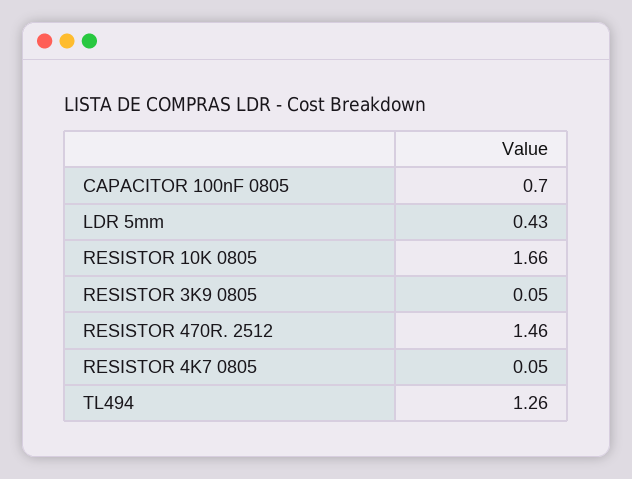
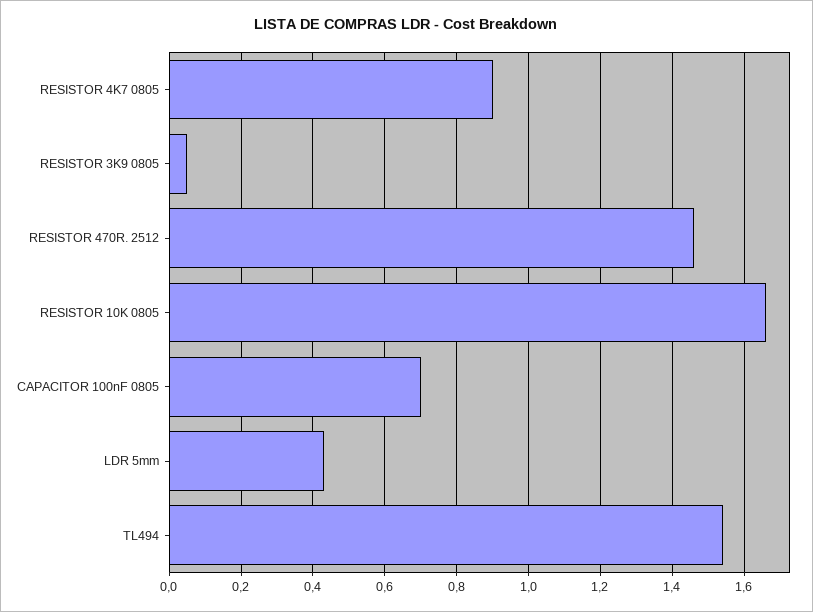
  {
    "CAPACITOR 100nF 0805": 0.7,
    "LDR 5mm": 0.43,
    "RESISTOR 10K 0805": 1.66,
    "RESISTOR 3K9 0805": 0.05,
    "RESISTOR 470R. 2512": 1.46,
-   "RESISTOR 4K7 0805": 0.05,
+   "RESISTOR 4K7 0805": 0.9,
-   "TL494": 1.26
+   "TL494": 1.55
  }

